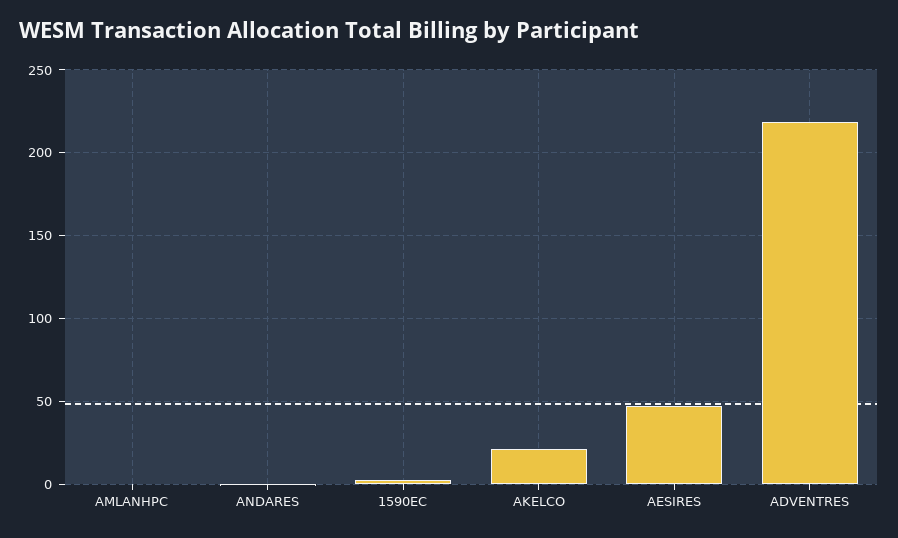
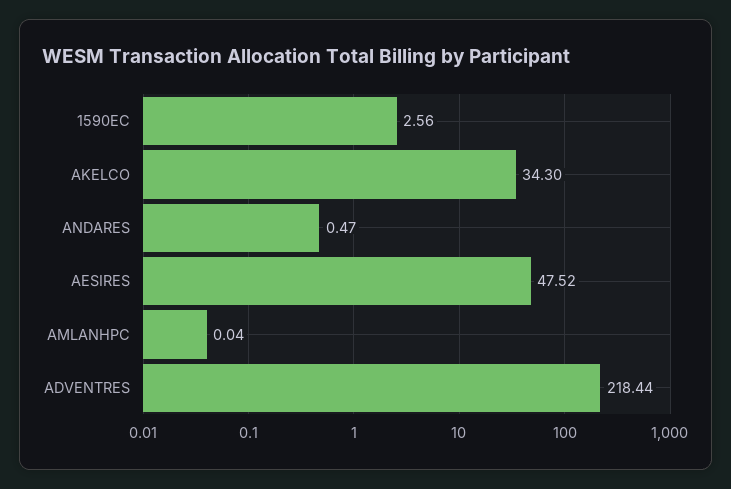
  {
    "AMLANHPC": 0.04,
    "ANDARES": 0.47,
    "1590EC": 2.56,
-   "AKELCO": 20,
+   "AKELCO": 34.3,
    "AESIRES": 47.52,
    "ADVENTRES": 218.44
  }

